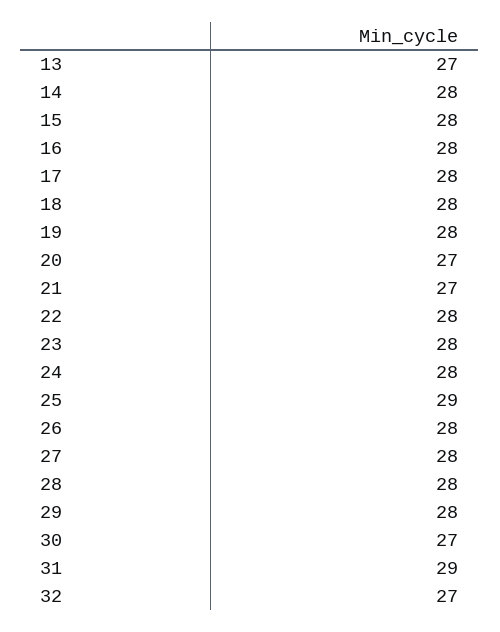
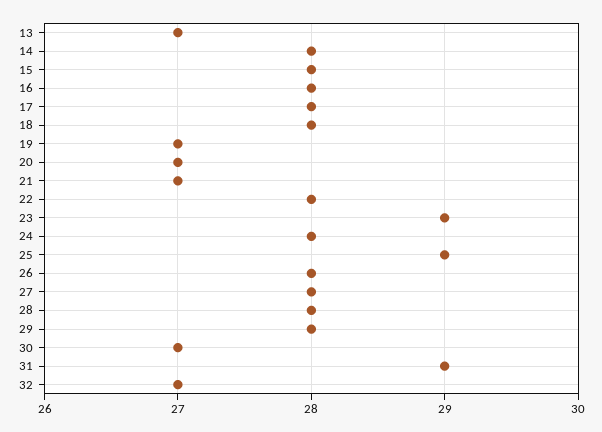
  {
    "13": 27,
    "14": 28,
    "15": 28,
    "16": 28,
    "17": 28,
    "18": 28,
-   "19": 28,
+   "19": 27,
    "20": 27,
    "21": 27,
    "22": 28,
-   "23": 28,
+   "23": 29,
    "24": 28,
    "25": 29,
    "26": 28,
    "27": 28,
    "28": 28,
    "29": 28,
    "30": 27,
    "31": 29,
    "32": 27
  }

